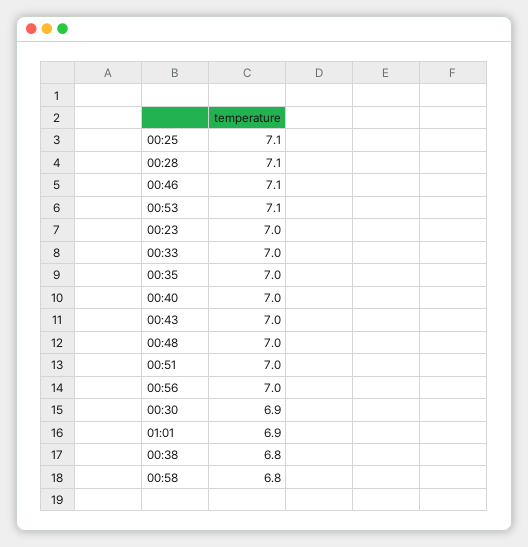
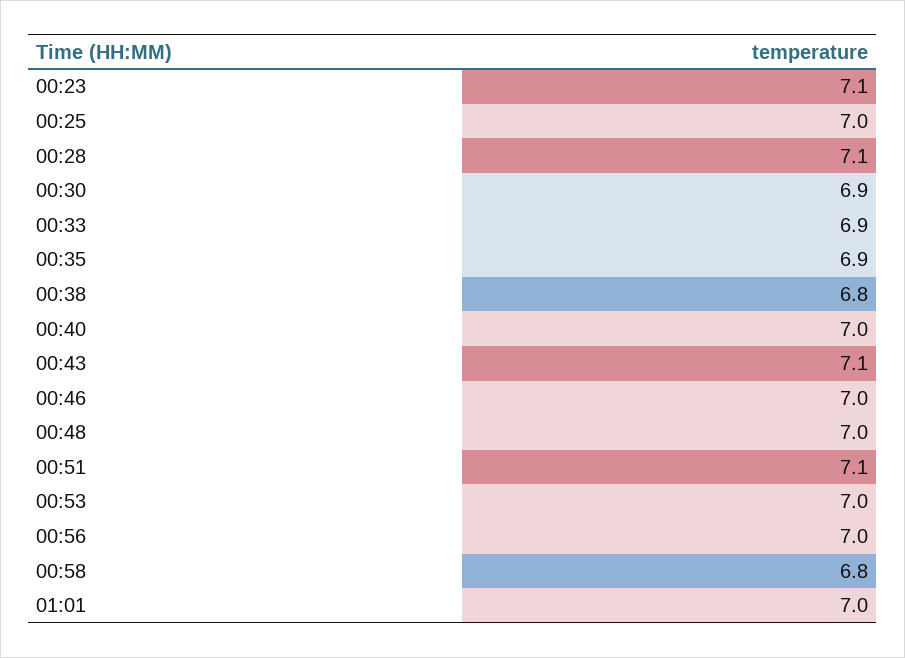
  {
-   "00:25": 7.1,
+   "00:25": 7,
    "00:28": 7.1,
-   "00:46": 7.1,
+   "00:46": 7,
-   "00:53": 7.1,
+   "00:53": 7,
-   "00:23": 7,
+   "00:23": 7.1,
-   "00:33": 7,
+   "00:33": 6.9,
-   "00:35": 7,
+   "00:35": 6.9,
    "00:40": 7,
-   "00:43": 7,
+   "00:43": 7.1,
    "00:48": 7,
-   "00:51": 7,
+   "00:51": 7.1,
    "00:56": 7,
    "00:30": 6.9,
-   "01:01": 6.9,
+   "01:01": 7,
    "00:38": 6.8,
    "00:58": 6.8
  }

